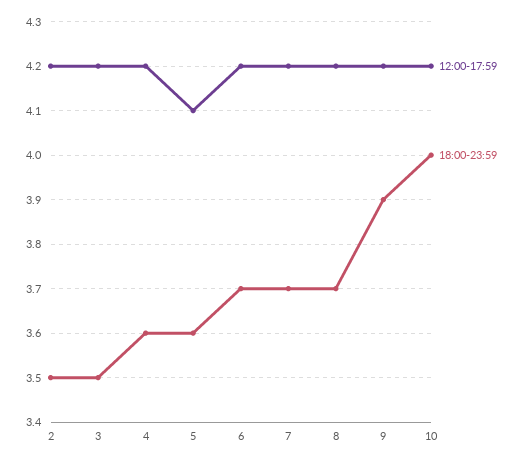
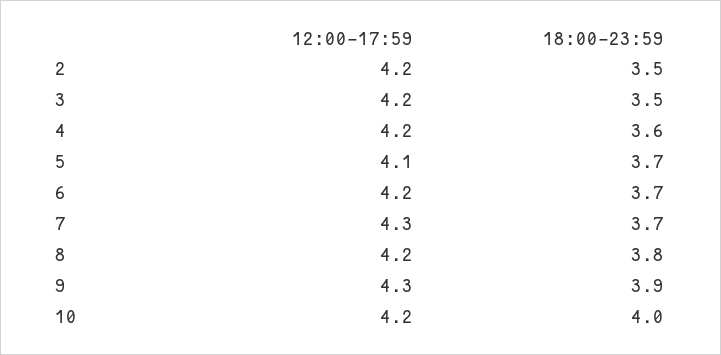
  {
    "12:00-17:59": {
      "2": 4.2,
      "3": 4.2,
      "4": 4.2,
      "5": 4.1,
      "6": 4.2,
-     "7": 4.2,
+     "7": 4.3,
      "8": 4.2,
-     "9": 4.2,
+     "9": 4.3,
      "10": 4.2
    },
    "18:00-23:59": {
      "2": 3.5,
      "3": 3.5,
      "4": 3.6,
-     "5": 3.6,
+     "5": 3.7,
      "6": 3.7,
      "7": 3.7,
-     "8": 3.7,
+     "8": 3.8,
      "9": 3.9,
      "10": 4
    }
  }

